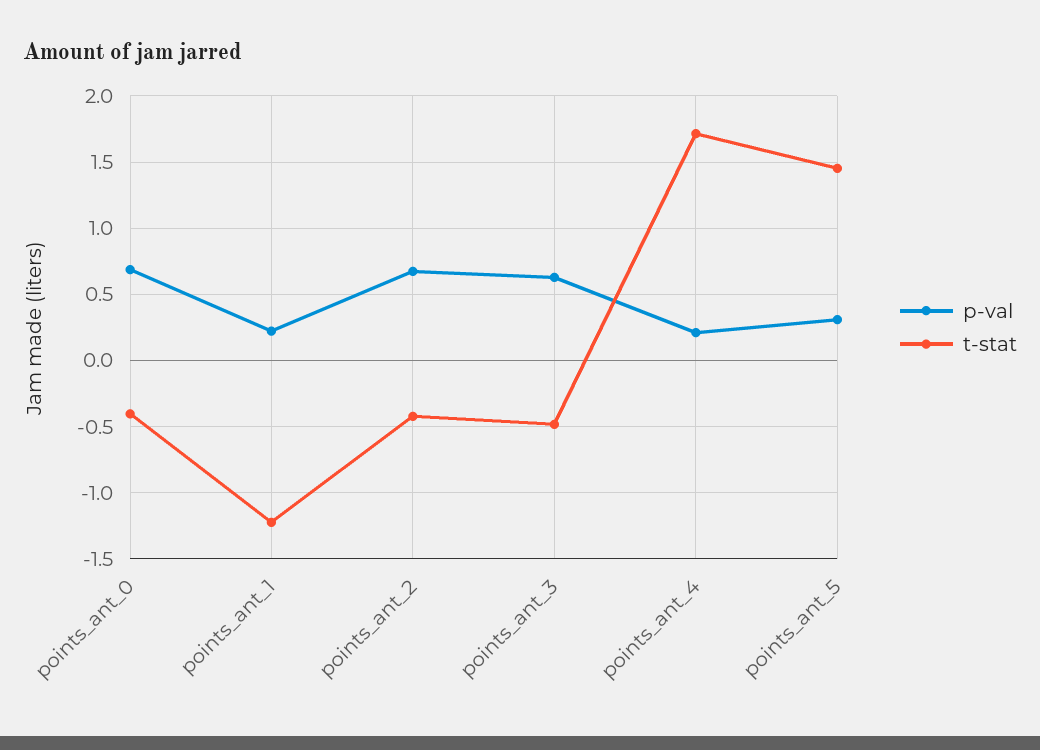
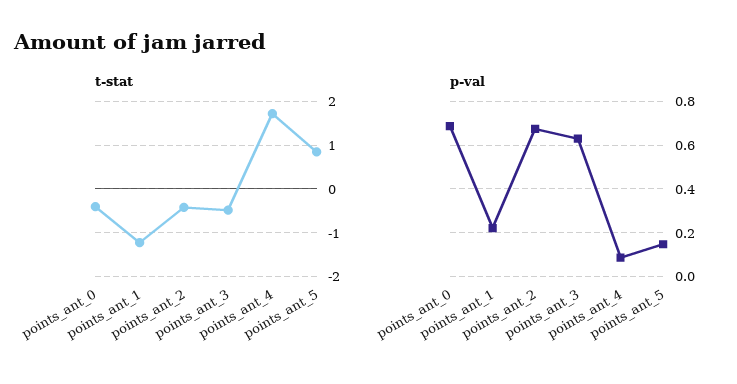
  {
    "p-val": {
      "points_ant_0": 0.7,
      "points_ant_1": 0.2,
      "points_ant_2": 0.65,
      "points_ant_3": 0.65,
-     "points_ant_4": 0.2,
+     "points_ant_4": 0.1,
-     "points_ant_5": 0.3
+     "points_ant_5": 0.15
    },
    "t-stat": {
      "points_ant_0": -0.4,
      "points_ant_1": -1.2,
      "points_ant_2": -0.4,
      "points_ant_3": -0.5,
      "points_ant_4": 1.7,
-     "points_ant_5": 1.45
+     "points_ant_5": 0.8
    }
  }

